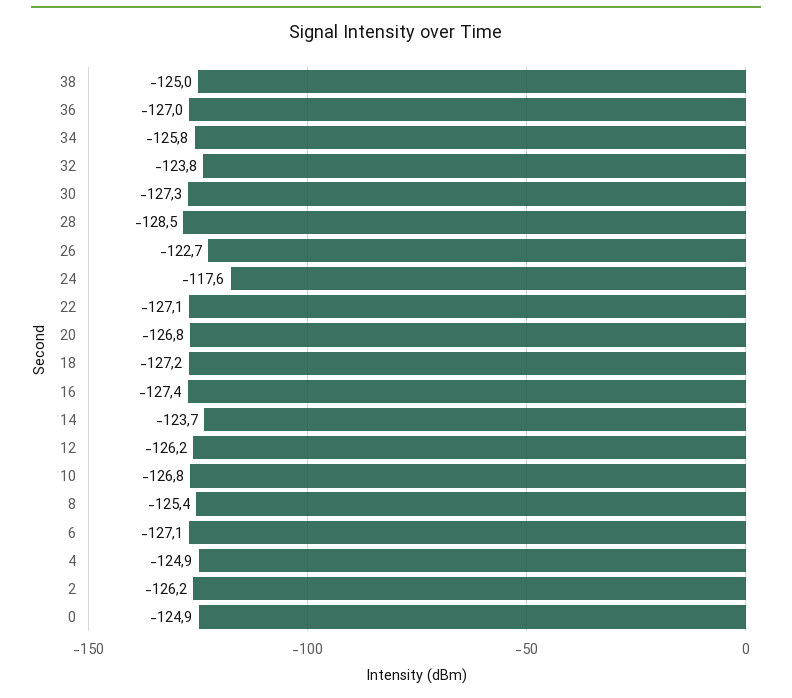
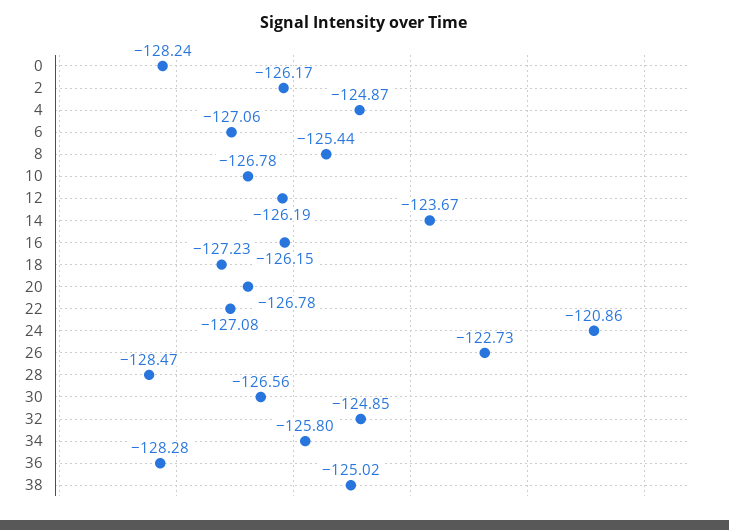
  {
    "38": -125.02,
-   "36": -127,
+   "36": -128.28,
    "34": -125.8,
-   "32": -123.8,
+   "32": -124.85,
-   "30": -127.3,
+   "30": -126.56,
    "28": -128.47,
    "26": -122.73,
-   "24": -117.6,
+   "24": -120.86,
    "22": -127.08,
    "20": -126.78,
    "18": -127.23,
-   "16": -127.4,
+   "16": -126.15,
    "14": -123.67,
    "12": -126.19,
    "10": -126.78,
    "8": -125.44,
    "6": -127.06,
    "4": -124.87,
    "2": -126.17,
-   "0": -124.9
+   "0": -128.24
  }

